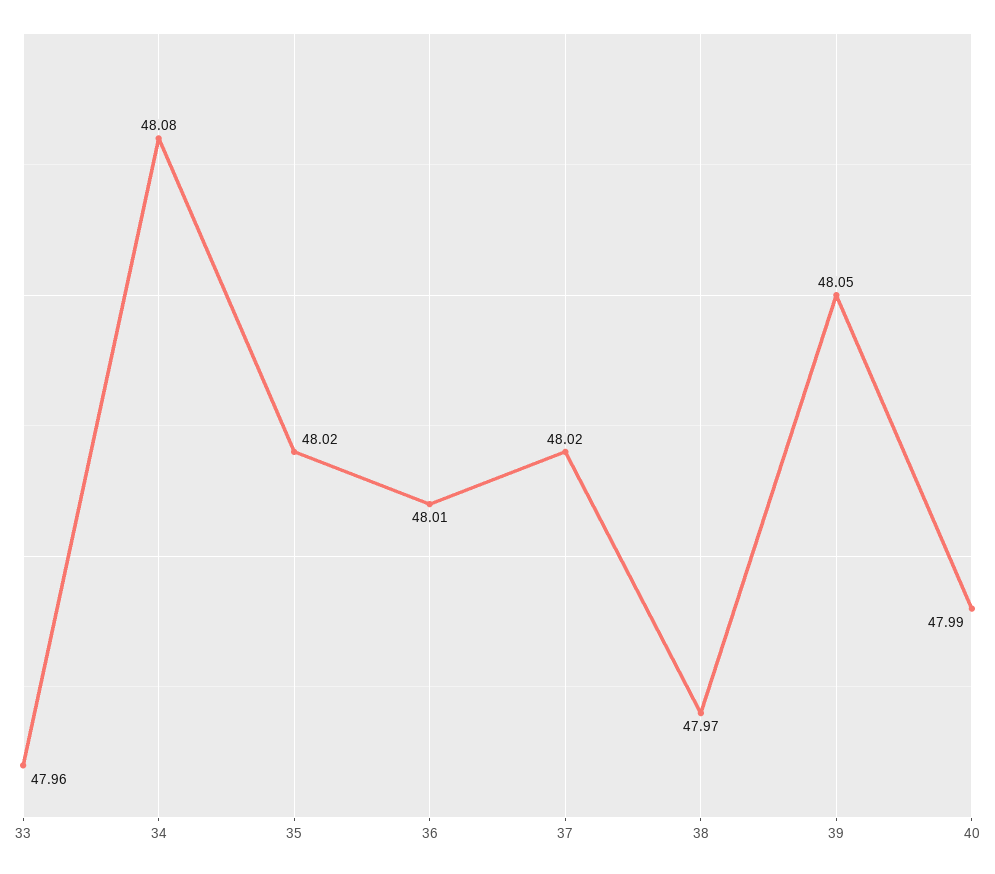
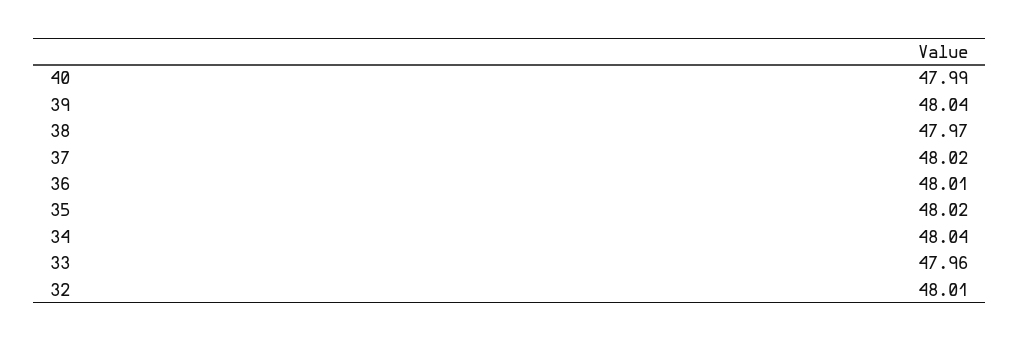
  {
    "33": 47.96,
-   "34": 48.08,
+   "34": 48.04,
    "35": 48.02,
    "36": 48.01,
    "37": 48.02,
    "38": 47.97,
-   "39": 48.05,
+   "39": 48.04,
-   "40": 47.99
+   "40": 47.99,
+   "32": 48.01
  }

